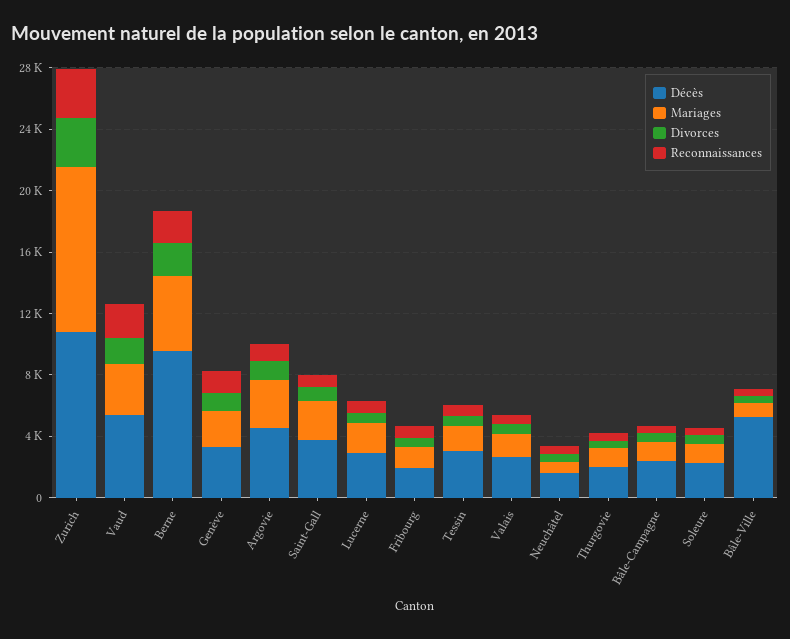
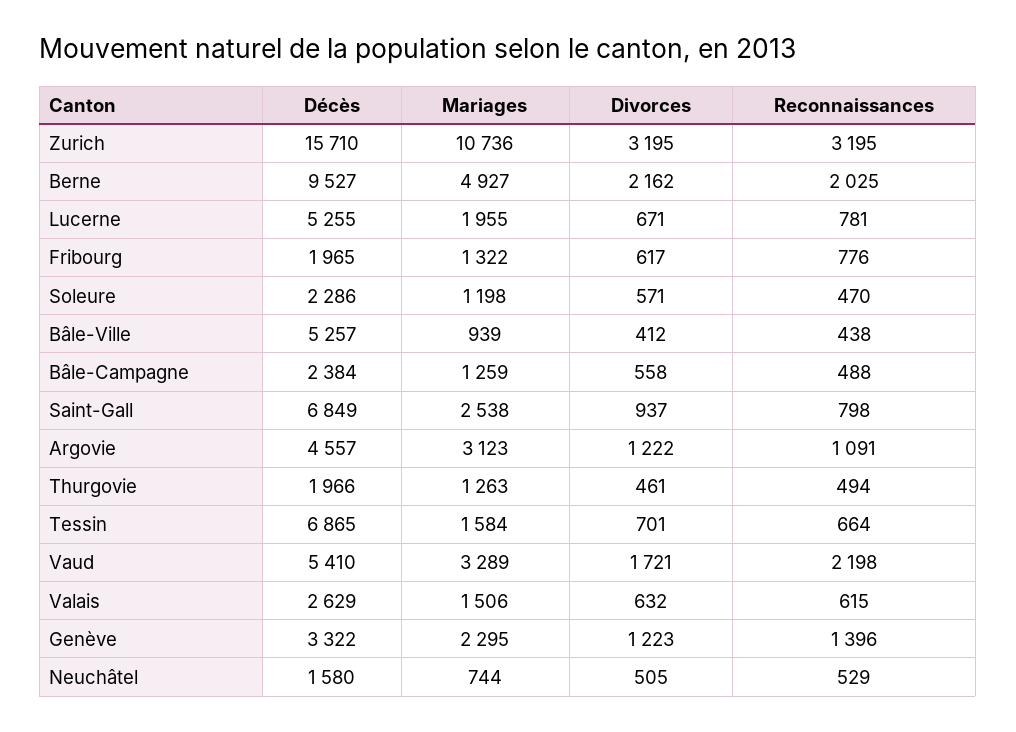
  {
    "Décès": {
-     "Zurich": 11000,
+     "Zurich": 15710,
      "Vaud": 5410,
      "Berne": 9527,
      "Genève": 3322,
      "Argovie": 4557,
-     "Saint-Gall": 4000,
+     "Saint-Gall": 6849,
-     "Lucerne": 3000,
+     "Lucerne": 5255,
      "Fribourg": 1965,
-     "Tessin": 3000,
+     "Tessin": 6865,
      "Valais": 2629,
      "Neuchâtel": 1580,
      "Thurgovie": 1966,
      "Bâle-Campagne": 2384,
      "Soleure": 2286,
      "Bâle-Ville": 5257
    },
    "Mariages": {
      "Zurich": 10736,
      "Vaud": 3289,
      "Berne": 4927,
      "Genève": 2295,
      "Argovie": 3123,
      "Saint-Gall": 2538,
      "Lucerne": 1955,
      "Fribourg": 1322,
      "Tessin": 1584,
      "Valais": 1506,
      "Neuchâtel": 744,
      "Thurgovie": 1263,
      "Bâle-Campagne": 1259,
      "Soleure": 1198,
      "Bâle-Ville": 939
    },
    "Divorces": {
      "Zurich": 3195,
      "Vaud": 1721,
      "Berne": 2162,
      "Genève": 1223,
      "Argovie": 1222,
      "Saint-Gall": 937,
      "Lucerne": 671,
      "Fribourg": 617,
      "Tessin": 701,
      "Valais": 632,
      "Neuchâtel": 505,
      "Thurgovie": 461,
      "Bâle-Campagne": 558,
      "Soleure": 571,
      "Bâle-Ville": 412
    },
    "Reconnaissances": {
      "Zurich": 3195,
      "Vaud": 2198,
      "Berne": 2025,
      "Genève": 1396,
      "Argovie": 1091,
      "Saint-Gall": 798,
      "Lucerne": 781,
      "Fribourg": 776,
      "Tessin": 664,
      "Valais": 615,
      "Neuchâtel": 529,
      "Thurgovie": 494,
      "Bâle-Campagne": 488,
      "Soleure": 470,
      "Bâle-Ville": 438
    }
  }

